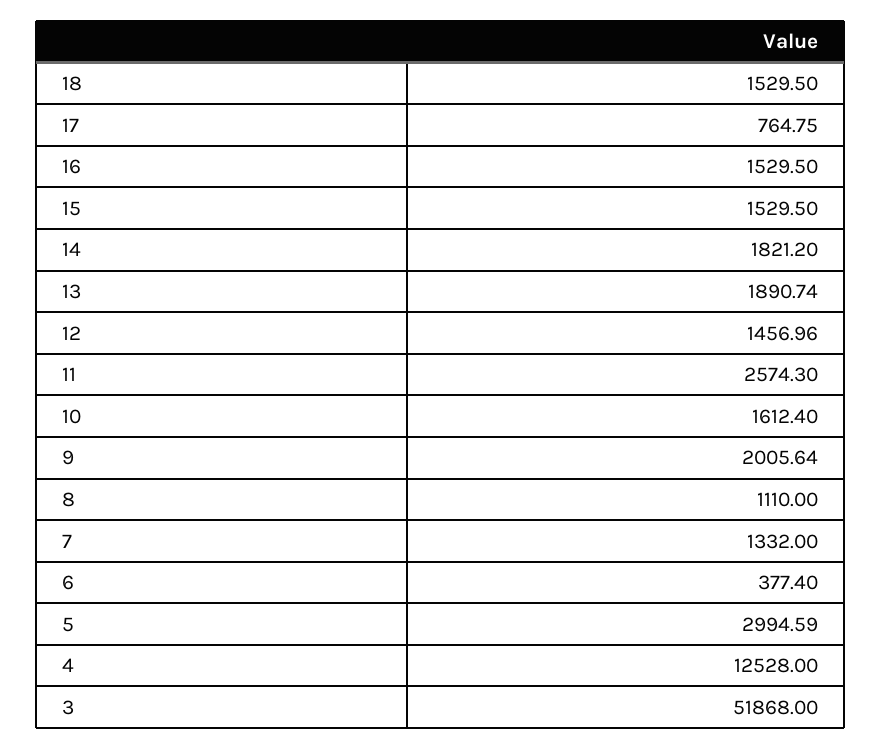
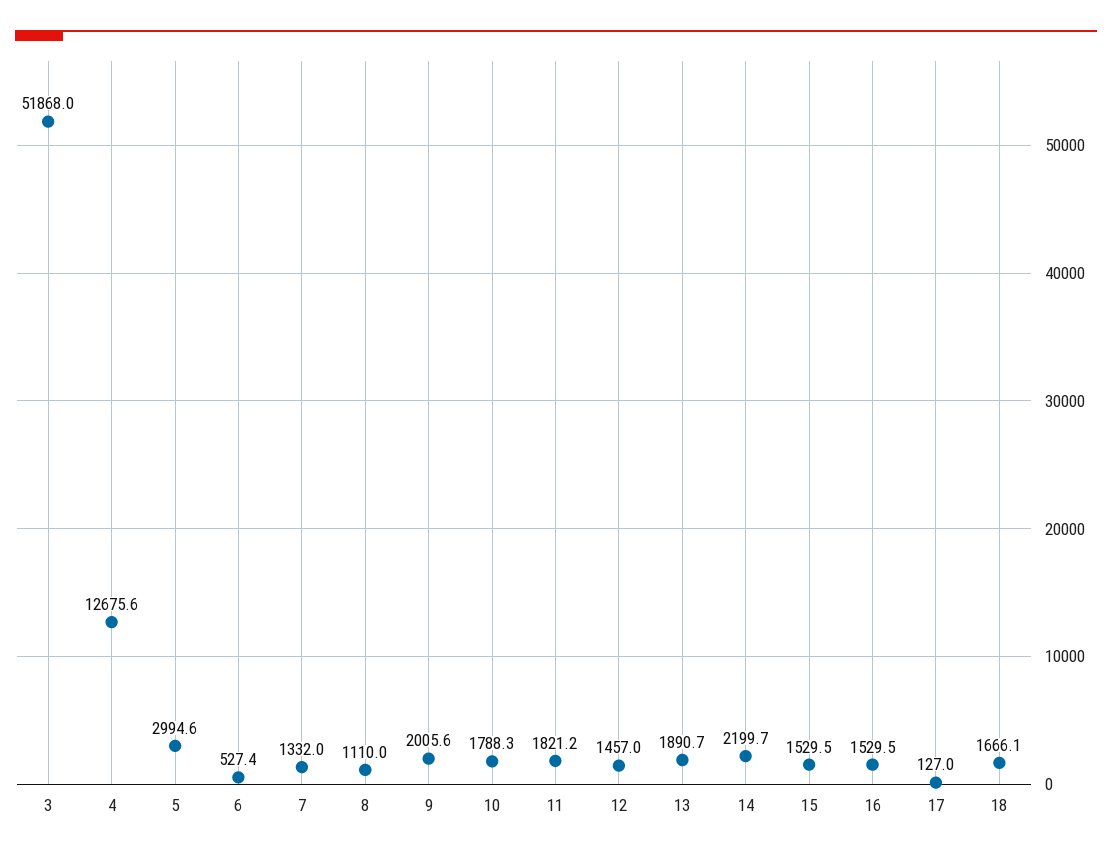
  {
-   "18": 1529.5,
+   "18": 1666.1,
-   "17": 764.75,
+   "17": 127,
    "16": 1529.5,
    "15": 1529.5,
-   "14": 1821.2,
+   "14": 2199.7,
    "13": 1890.74,
    "12": 1456.96,
-   "11": 2574.3,
+   "11": 1821.2,
-   "10": 1612.4,
+   "10": 1788.3,
    "9": 2005.64,
    "8": 1110,
    "7": 1332,
-   "6": 377.4,
+   "6": 527.4,
    "5": 2994.59,
-   "4": 12528,
+   "4": 12675.6,
    "3": 51868
  }

